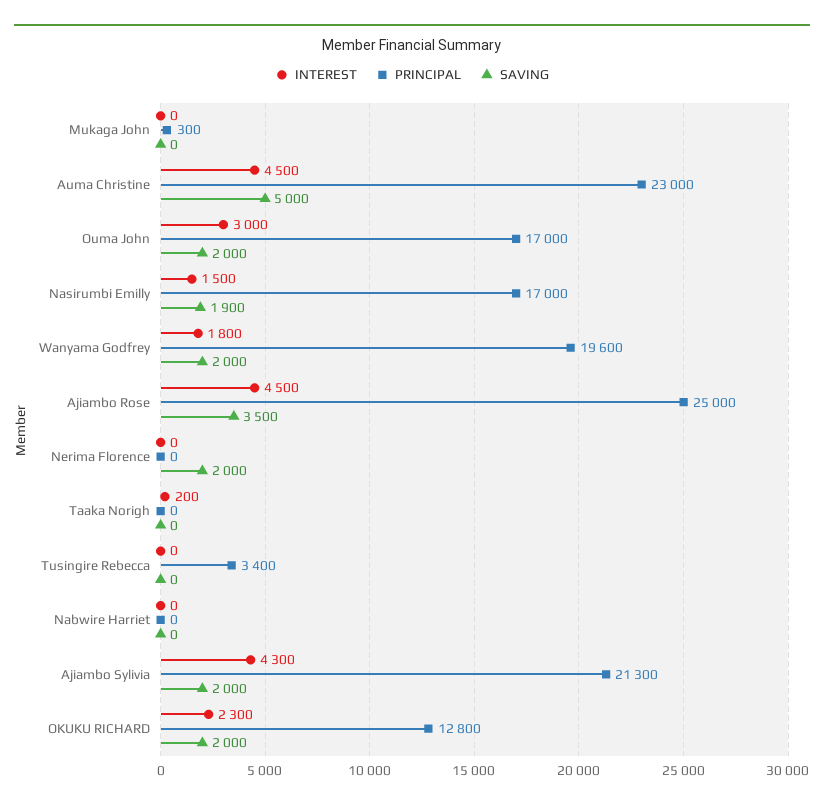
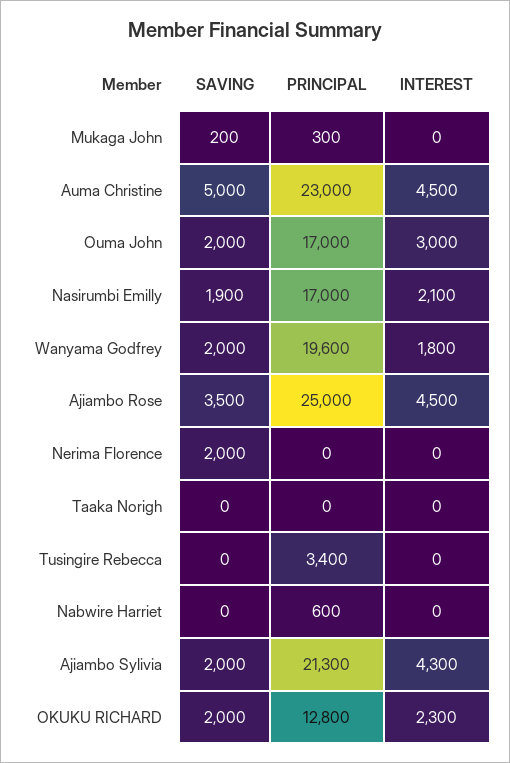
  {
    "INTEREST": {
      "Mukaga John": 0,
      "Auma Christine": 4500,
      "Ouma John": 3000,
-     "Nasirumbi Emilly": 1500,
+     "Nasirumbi Emilly": 2100,
      "Wanyama Godfrey": 1800,
      "Ajiambo Rose": 4500,
      "Nerima Florence": 0,
-     "Taaka Norigh": 200,
+     "Taaka Norigh": 0,
      "Tusingire Rebecca": 0,
      "Nabwire Harriet": 0,
      "Ajiambo Sylivia": 4300,
      "OKUKU RICHARD": 2300
    },
    "PRINCIPAL": {
      "Mukaga John": 300,
      "Auma Christine": 23000,
      "Ouma John": 17000,
      "Nasirumbi Emilly": 17000,
      "Wanyama Godfrey": 19600,
      "Ajiambo Rose": 25000,
      "Nerima Florence": 0,
      "Taaka Norigh": 0,
      "Tusingire Rebecca": 3400,
-     "Nabwire Harriet": 0,
+     "Nabwire Harriet": 600,
      "Ajiambo Sylivia": 21300,
      "OKUKU RICHARD": 12800
    },
    "SAVING": {
-     "Mukaga John": 0,
+     "Mukaga John": 200,
      "Auma Christine": 5000,
      "Ouma John": 2000,
      "Nasirumbi Emilly": 1900,
      "Wanyama Godfrey": 2000,
      "Ajiambo Rose": 3500,
      "Nerima Florence": 2000,
      "Taaka Norigh": 0,
      "Tusingire Rebecca": 0,
      "Nabwire Harriet": 0,
      "Ajiambo Sylivia": 2000,
      "OKUKU RICHARD": 2000
    }
  }

